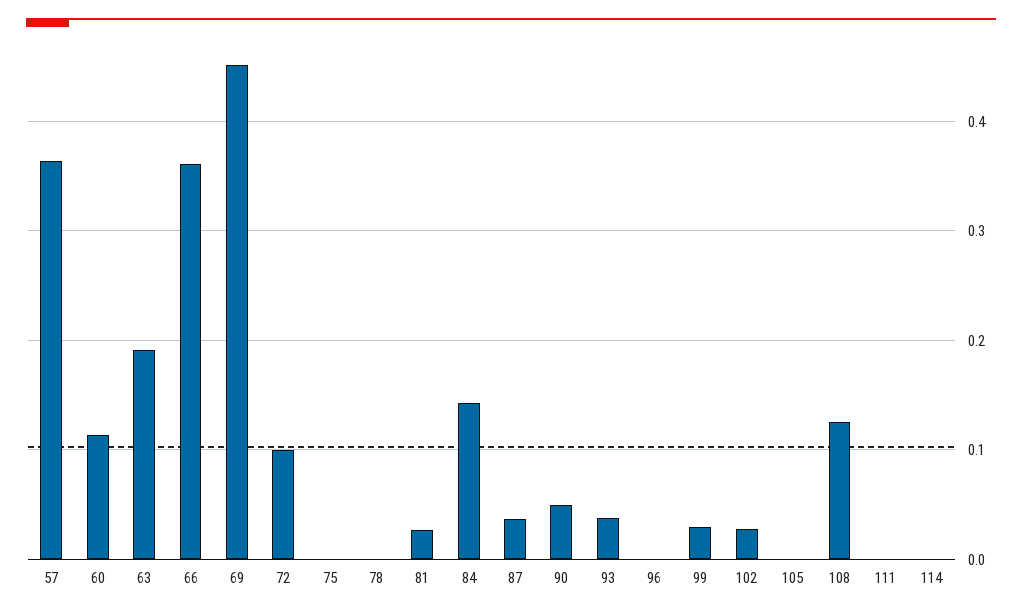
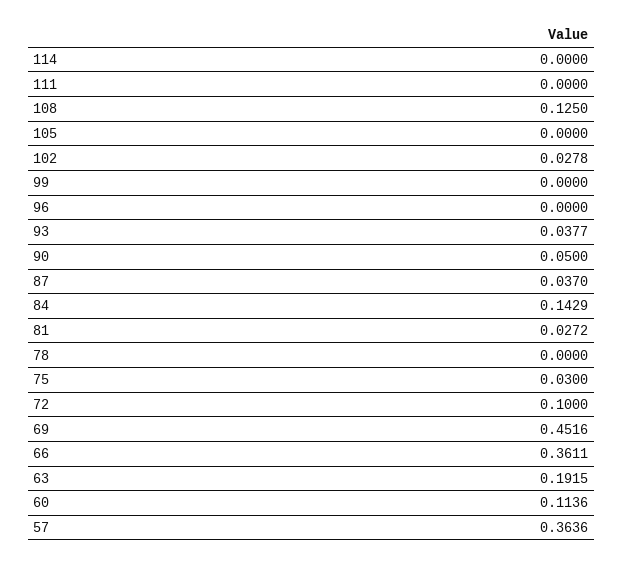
  {
    "57": 0.3636,
    "60": 0.1136,
    "63": 0.1915,
    "66": 0.3611,
    "69": 0.4516,
    "72": 0.1,
-   "75": 0,
+   "75": 0.03,
    "78": 0,
    "81": 0.0272,
    "84": 0.1429,
    "87": 0.037,
    "90": 0.05,
    "93": 0.0377,
    "96": 0,
-   "99": 0.03,
+   "99": 0,
    "102": 0.0278,
    "105": 0,
    "108": 0.125,
    "111": 0,
    "114": 0
  }

